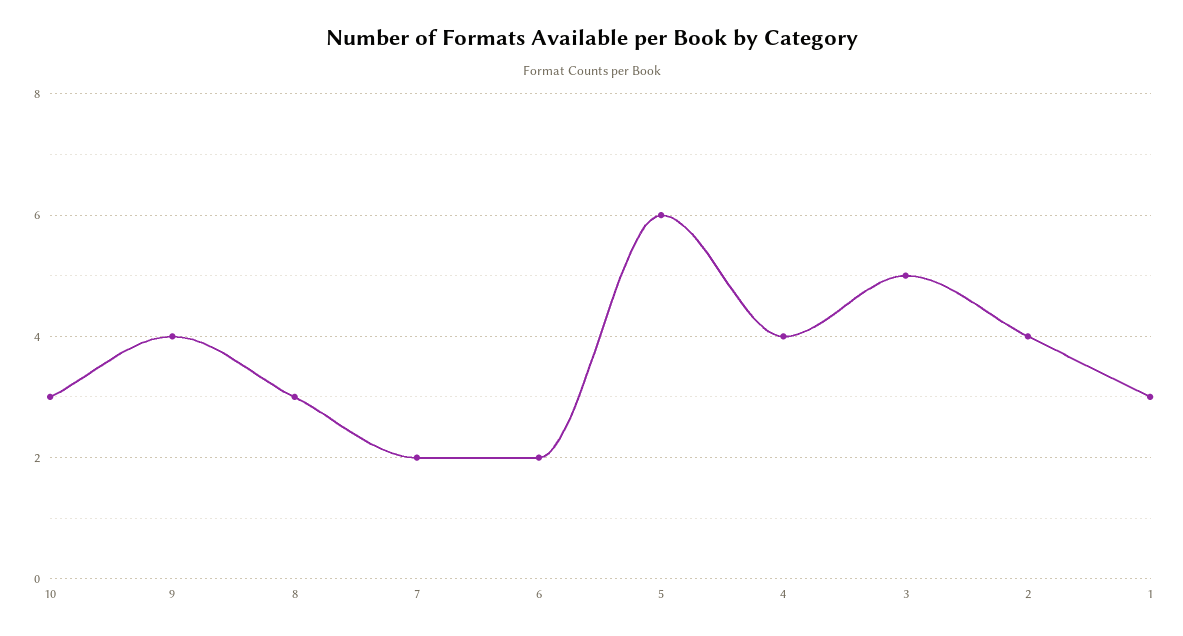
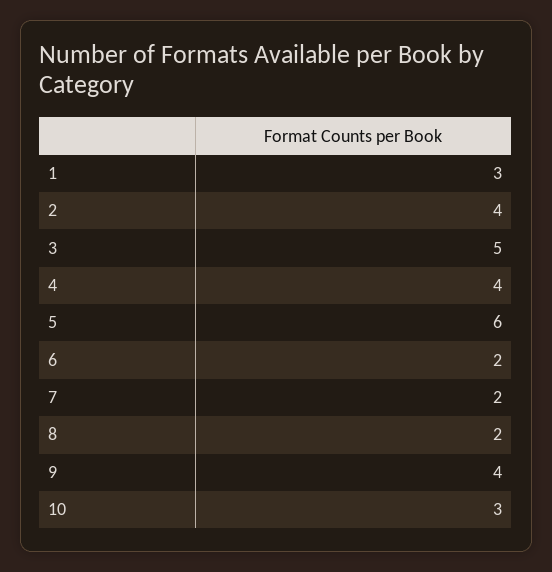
  {
    "10": 3,
    "9": 4,
-   "8": 3,
+   "8": 2,
    "7": 2,
    "6": 2,
    "5": 6,
    "4": 4,
    "3": 5,
    "2": 4,
    "1": 3
  }

